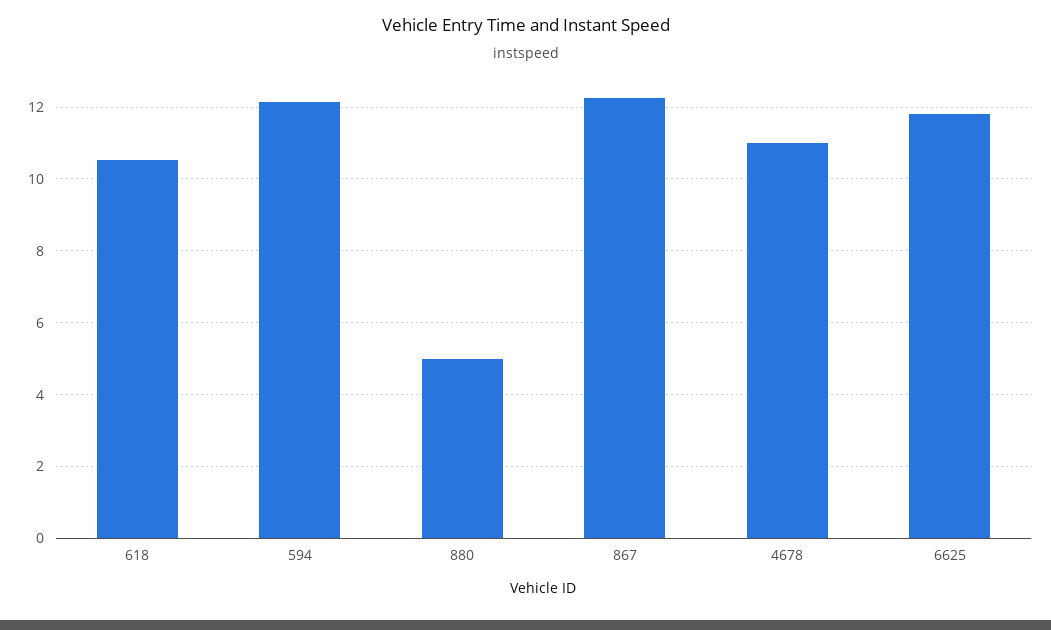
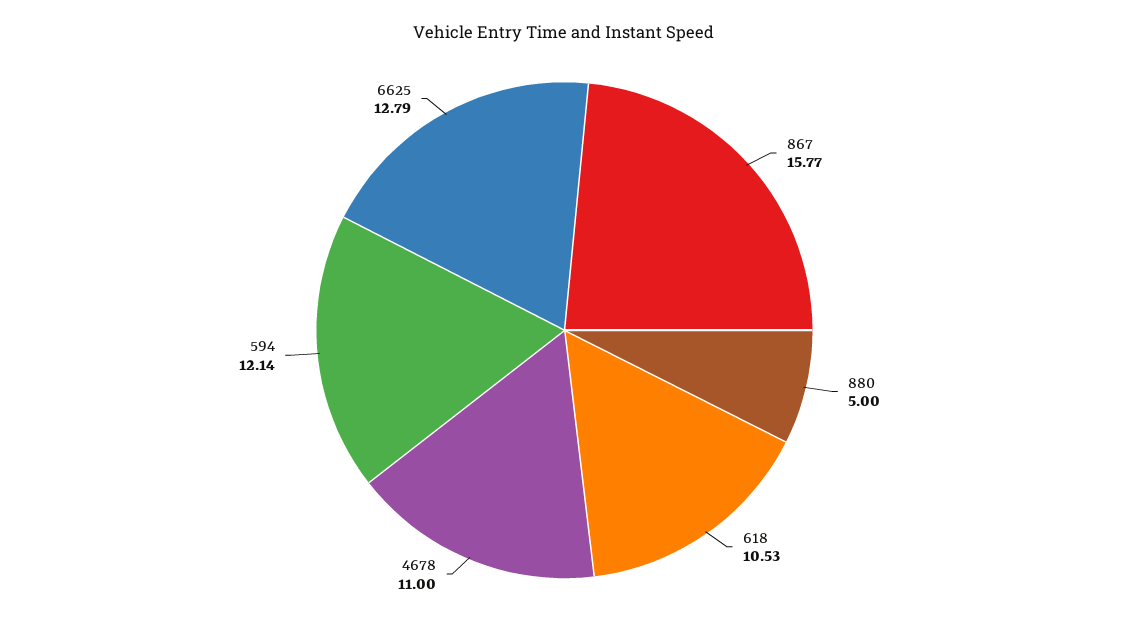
  {
    "618": 10.53,
    "594": 12.14,
    "880": 5,
-   "867": 12.2,
+   "867": 15.77,
    "4678": 11,
-   "6625": 11.8
+   "6625": 12.79
  }

